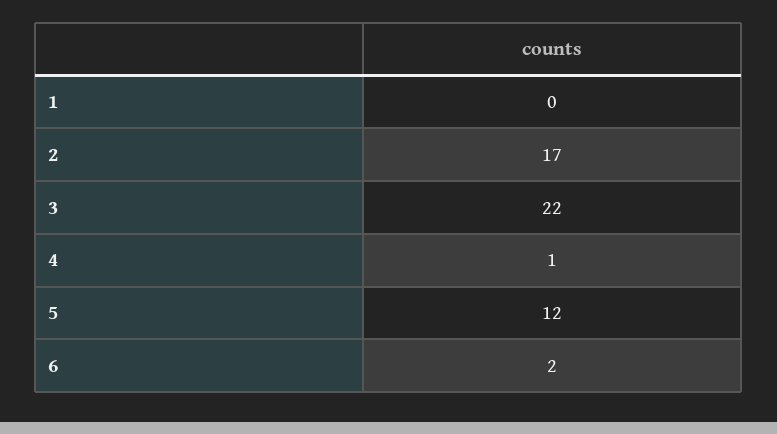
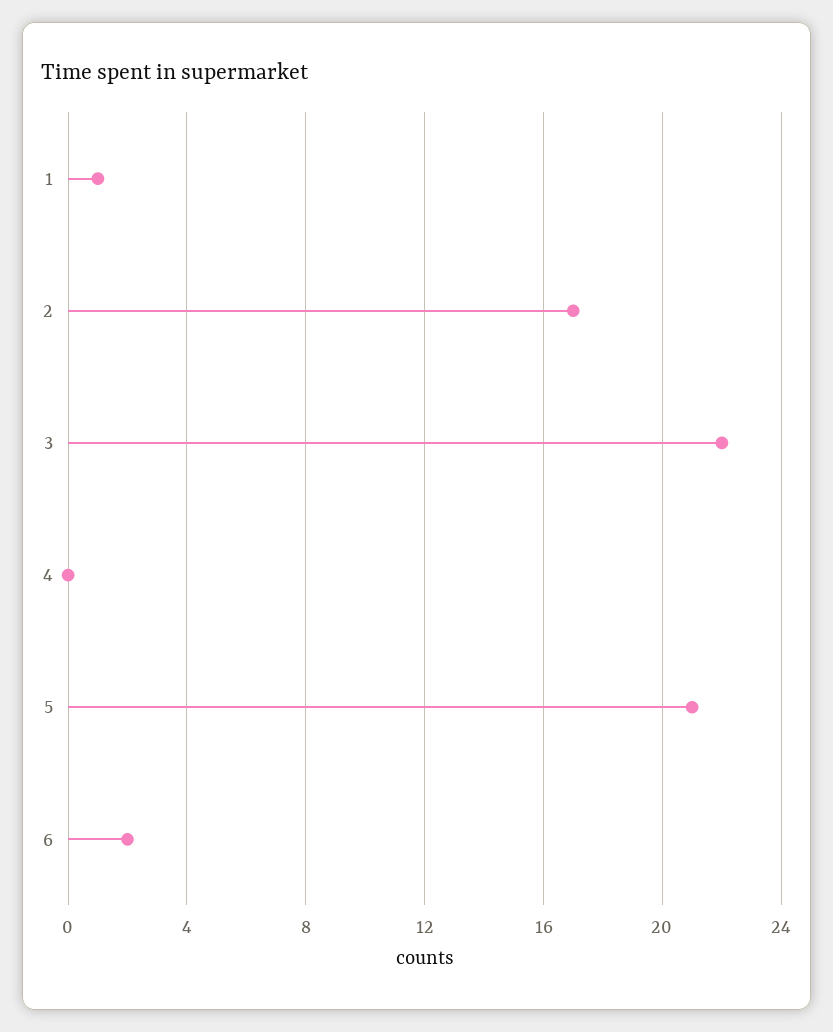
  {
-   "1": 0,
+   "1": 1,
    "2": 17,
    "3": 22,
-   "4": 1,
+   "4": 0,
-   "5": 12,
+   "5": 21,
    "6": 2
  }

